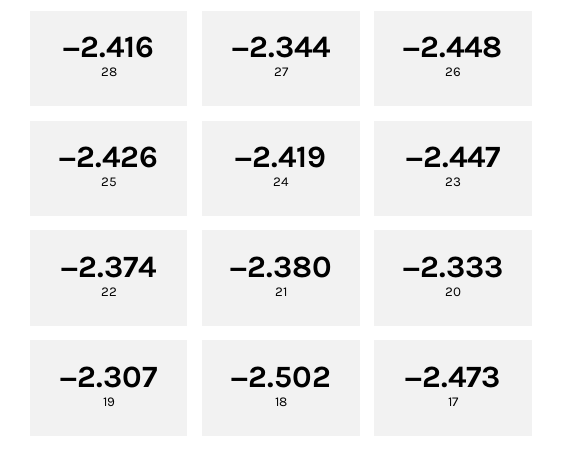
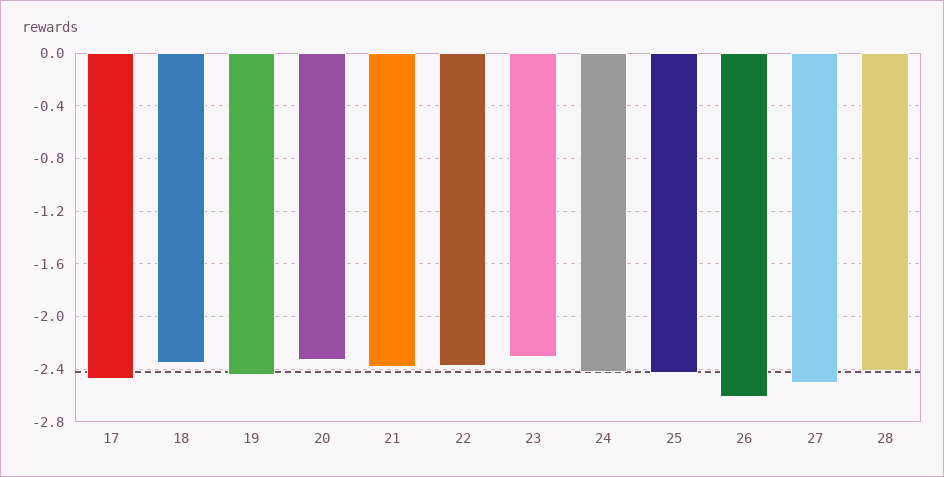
  {
    "28": -2.416,
-   "27": -2.344,
+   "27": -2.5,
-   "26": -2.448,
+   "26": -2.6,
    "25": -2.426,
    "24": -2.419,
-   "23": -2.447,
+   "23": -2.3,
    "22": -2.374,
    "21": -2.38,
    "20": -2.333,
-   "19": -2.307,
+   "19": -2.45,
-   "18": -2.502,
+   "18": -2.35,
    "17": -2.473
  }

